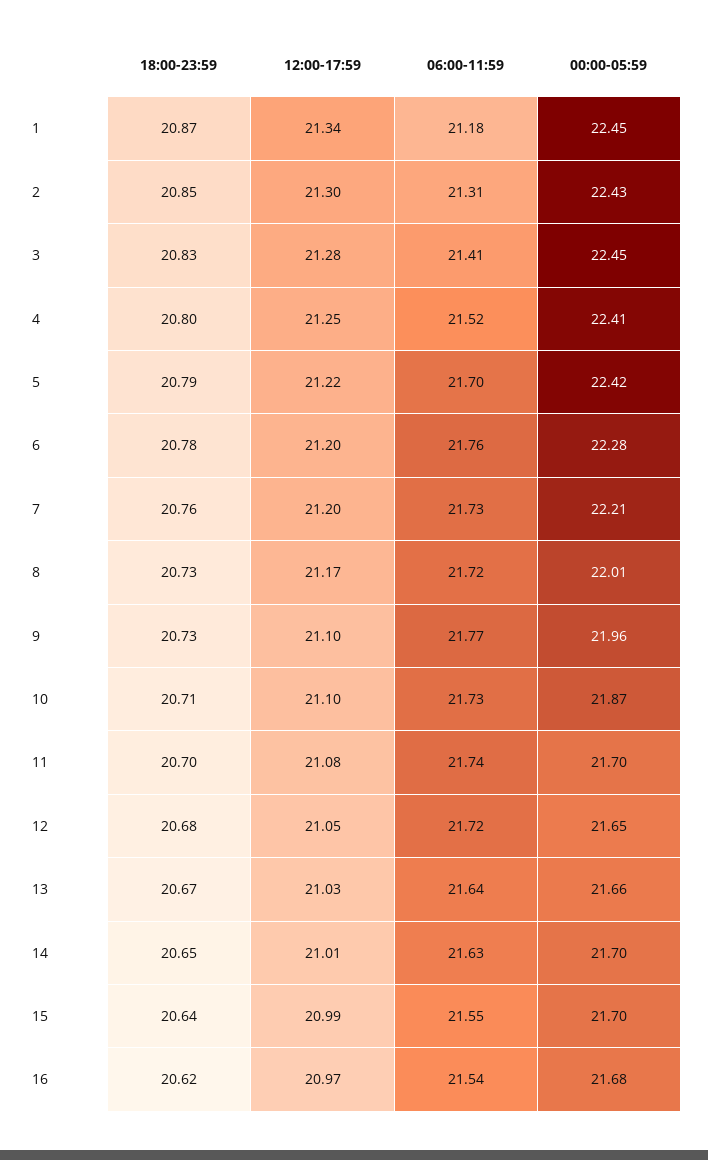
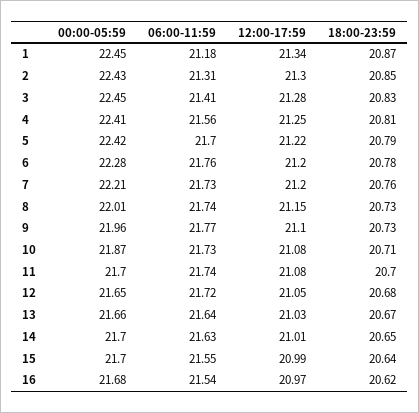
  {
    "18:00-23:59": {
      "1": 20.87,
      "2": 20.85,
      "3": 20.83,
-     "4": 20.8,
+     "4": 20.81,
      "5": 20.79,
      "6": 20.78,
      "7": 20.76,
      "8": 20.73,
      "9": 20.73,
      "10": 20.71,
      "11": 20.7,
      "12": 20.68,
      "13": 20.67,
      "14": 20.65,
      "15": 20.64,
      "16": 20.62
    },
    "12:00-17:59": {
      "1": 21.34,
      "2": 21.3,
      "3": 21.28,
      "4": 21.25,
      "5": 21.22,
      "6": 21.2,
      "7": 21.2,
-     "8": 21.17,
+     "8": 21.15,
      "9": 21.1,
-     "10": 21.1,
+     "10": 21.08,
      "11": 21.08,
      "12": 21.05,
      "13": 21.03,
      "14": 21.01,
      "15": 20.99,
      "16": 20.97
    },
    "06:00-11:59": {
      "1": 21.18,
      "2": 21.31,
      "3": 21.41,
-     "4": 21.52,
+     "4": 21.56,
      "5": 21.7,
      "6": 21.76,
      "7": 21.73,
-     "8": 21.72,
+     "8": 21.74,
      "9": 21.77,
      "10": 21.73,
      "11": 21.74,
      "12": 21.72,
      "13": 21.64,
      "14": 21.63,
      "15": 21.55,
      "16": 21.54
    },
    "00:00-05:59": {
      "1": 22.45,
      "2": 22.43,
      "3": 22.45,
      "4": 22.41,
      "5": 22.42,
      "6": 22.28,
      "7": 22.21,
      "8": 22.01,
      "9": 21.96,
      "10": 21.87,
      "11": 21.7,
      "12": 21.65,
      "13": 21.66,
      "14": 21.7,
      "15": 21.7,
      "16": 21.68
    }
  }

